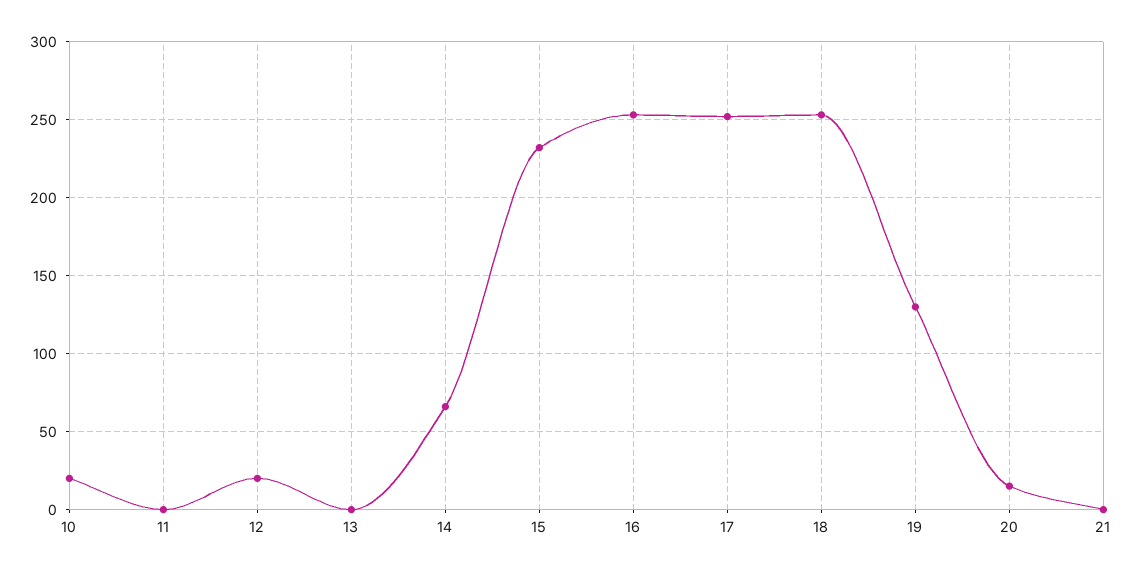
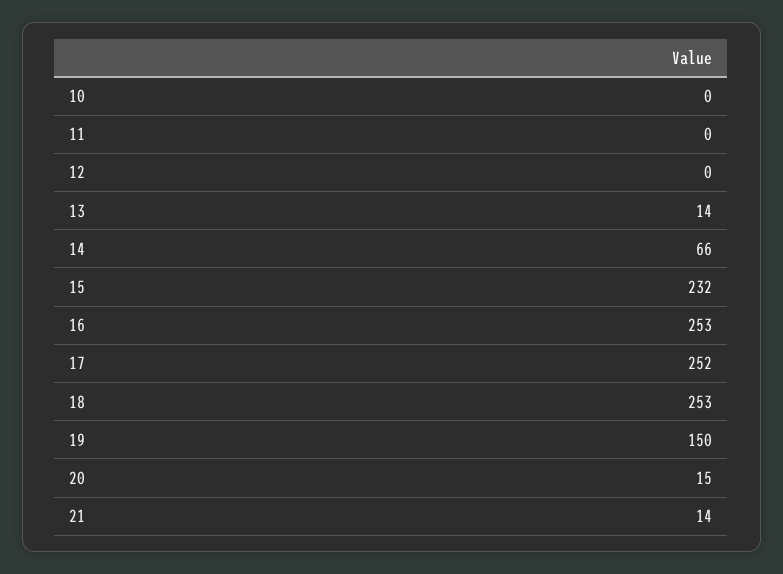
  {
-   "10": 20,
+   "10": 0,
    "11": 0,
-   "12": 20,
+   "12": 0,
-   "13": 0,
+   "13": 14,
    "14": 66,
    "15": 232,
    "16": 253,
    "17": 252,
    "18": 253,
-   "19": 130,
+   "19": 150,
    "20": 15,
-   "21": 0
+   "21": 14
  }

